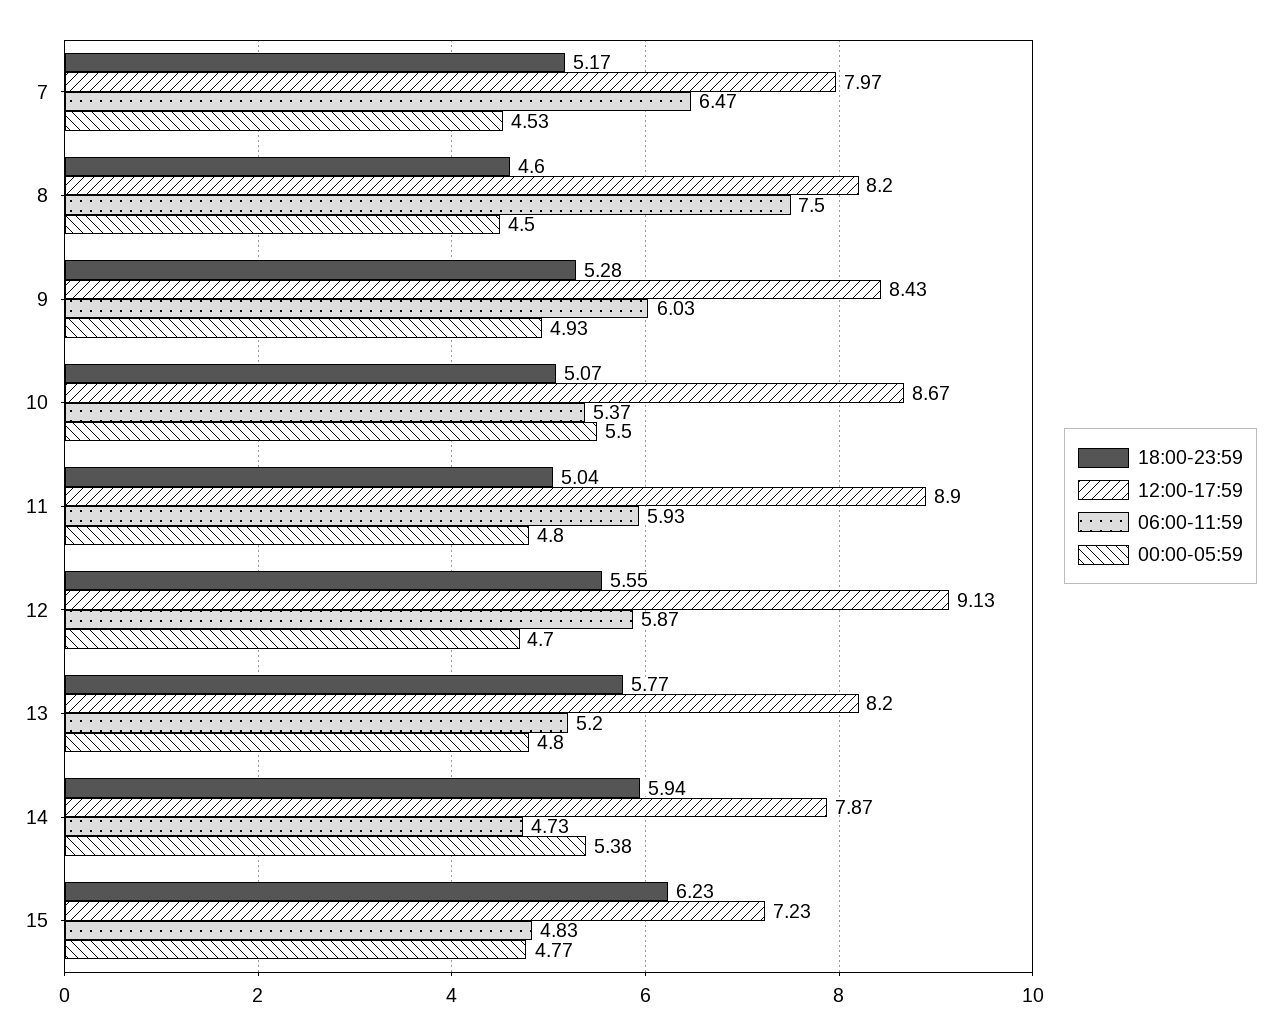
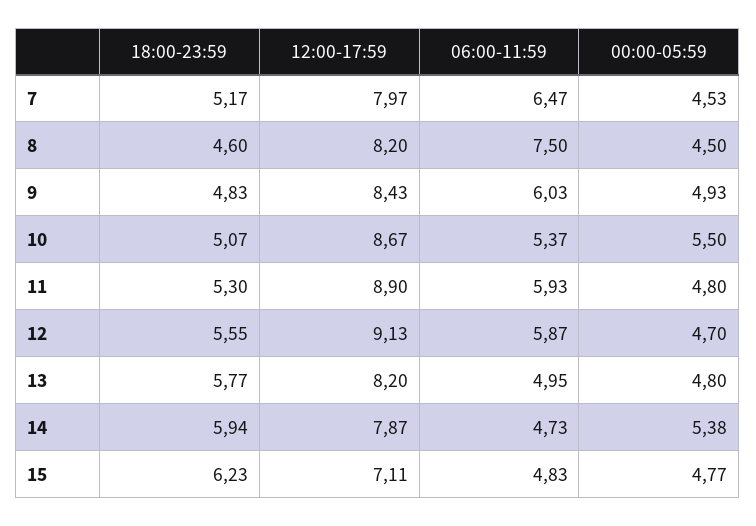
  {
    "18:00-23:59": {
      "7": 5.17,
      "8": 4.6,
-     "9": 5.28,
+     "9": 4.83,
      "10": 5.07,
-     "11": 5.04,
+     "11": 5.3,
      "12": 5.55,
      "13": 5.77,
      "14": 5.94,
      "15": 6.23
    },
    "12:00-17:59": {
      "7": 7.97,
      "8": 8.2,
      "9": 8.43,
      "10": 8.67,
      "11": 8.9,
      "12": 9.13,
      "13": 8.2,
      "14": 7.87,
-     "15": 7.23
+     "15": 7.11
    },
    "06:00-11:59": {
      "7": 6.47,
      "8": 7.5,
      "9": 6.03,
      "10": 5.37,
      "11": 5.93,
      "12": 5.87,
-     "13": 5.2,
+     "13": 4.95,
      "14": 4.73,
      "15": 4.83
    },
    "00:00-05:59": {
      "7": 4.53,
      "8": 4.5,
      "9": 4.93,
      "10": 5.5,
      "11": 4.8,
      "12": 4.7,
      "13": 4.8,
      "14": 5.38,
      "15": 4.77
    }
  }

